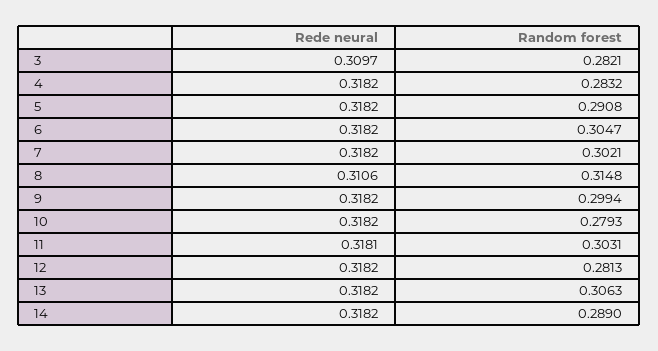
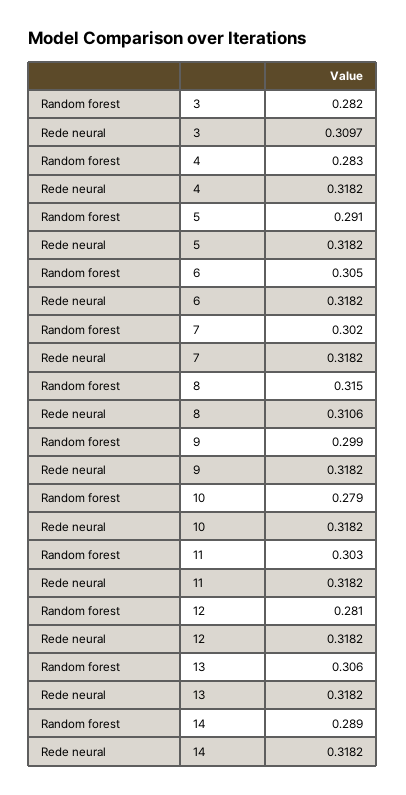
  {
    "Rede neural": {
      "3": 0.3097,
      "4": 0.3182,
      "5": 0.3182,
      "6": 0.3182,
      "7": 0.3182,
      "8": 0.3106,
      "9": 0.3182,
      "10": 0.3182,
-     "11": 0.3181,
+     "11": 0.3182,
      "12": 0.3182,
      "13": 0.3182,
      "14": 0.3182
    },
    "Random forest": {
      "3": 0.2821,
      "4": 0.2832,
      "5": 0.2908,
      "6": 0.3047,
      "7": 0.3021,
      "8": 0.3148,
      "9": 0.2994,
      "10": 0.2793,
      "11": 0.3031,
      "12": 0.2813,
      "13": 0.3063,
      "14": 0.289
    }
  }

